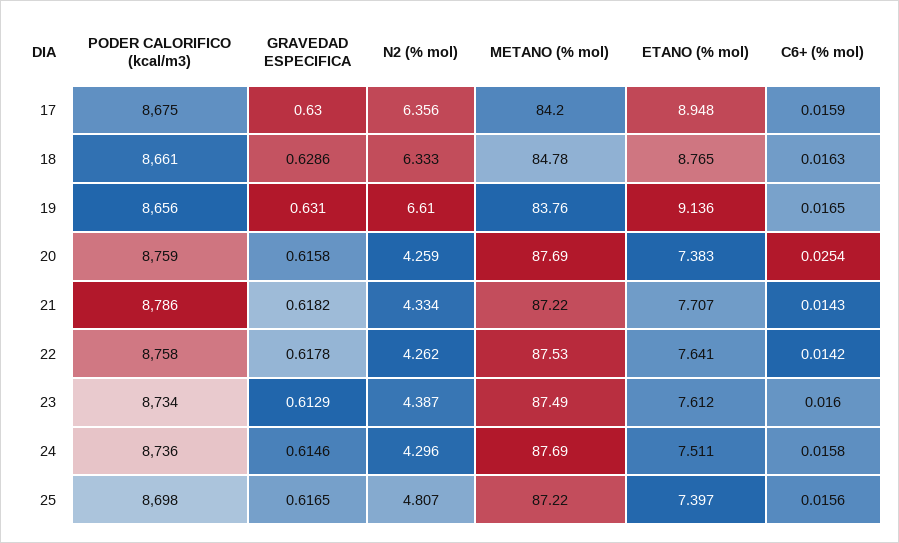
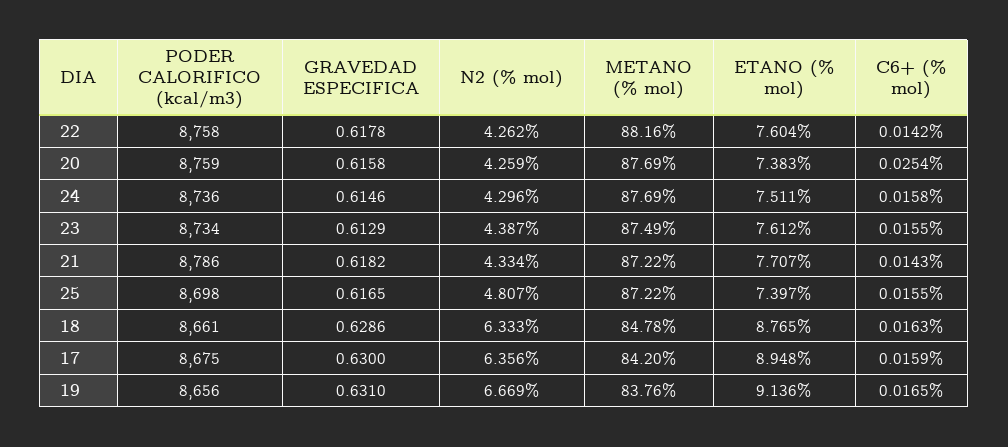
  {
    "PODER CALORIFICO (kcal/m3)": {
      "17": 8675,
      "18": 8661,
      "19": 8656,
      "20": 8759,
      "21": 8786,
      "22": 8758,
      "23": 8734,
      "24": 8736,
      "25": 8698
    },
    "GRAVEDAD ESPECIFICA": {
      "17": 0.63,
      "18": 0.6286,
      "19": 0.631,
      "20": 0.6158,
      "21": 0.6182,
      "22": 0.6178,
      "23": 0.6129,
      "24": 0.6146,
      "25": 0.6165
    },
    "N2 (% mol)": {
      "17": 6.356,
      "18": 6.333,
-     "19": 6.61,
+     "19": 6.669,
      "20": 4.259,
      "21": 4.334,
      "22": 4.262,
      "23": 4.387,
      "24": 4.296,
      "25": 4.807
    },
    "METANO (% mol)": {
      "17": 84.2,
      "18": 84.78,
      "19": 83.76,
      "20": 87.69,
      "21": 87.22,
-     "22": 87.53,
+     "22": 88.16,
      "23": 87.49,
      "24": 87.69,
      "25": 87.22
    },
    "ETANO (% mol)": {
      "17": 8.948,
      "18": 8.765,
      "19": 9.136,
      "20": 7.383,
      "21": 7.707,
-     "22": 7.641,
+     "22": 7.604,
      "23": 7.612,
      "24": 7.511,
      "25": 7.397
    },
    "C6+ (% mol)": {
      "17": 0.0159,
      "18": 0.0163,
      "19": 0.0165,
      "20": 0.0254,
      "21": 0.0143,
      "22": 0.0142,
-     "23": 0.016,
+     "23": 0.0155,
      "24": 0.0158,
-     "25": 0.0156
+     "25": 0.0155
    }
  }

